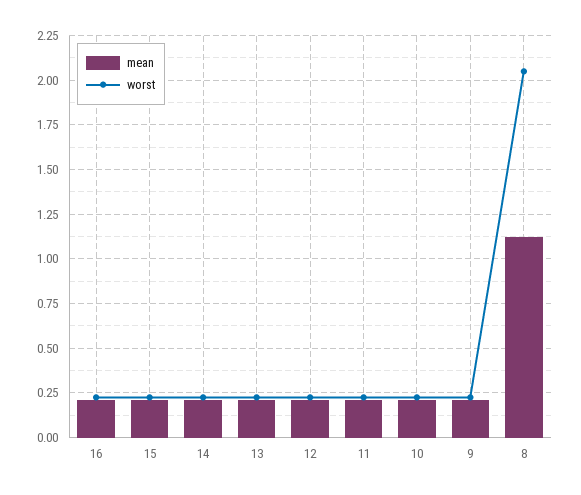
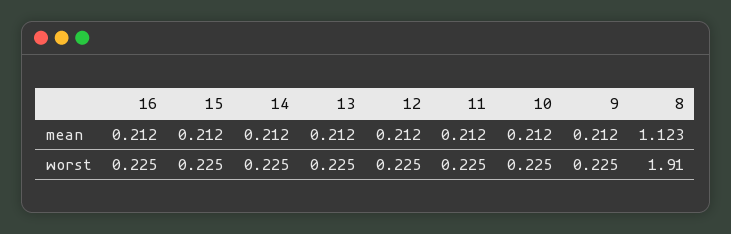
  {
    "mean": {
      "16": 0.212,
      "15": 0.212,
      "14": 0.212,
      "13": 0.212,
      "12": 0.212,
      "11": 0.212,
      "10": 0.212,
      "9": 0.212,
      "8": 1.123
    },
    "worst": {
      "16": 0.225,
      "15": 0.225,
      "14": 0.225,
      "13": 0.225,
      "12": 0.225,
      "11": 0.225,
      "10": 0.225,
      "9": 0.225,
-     "8": 2.05
+     "8": 1.91
    }
  }

